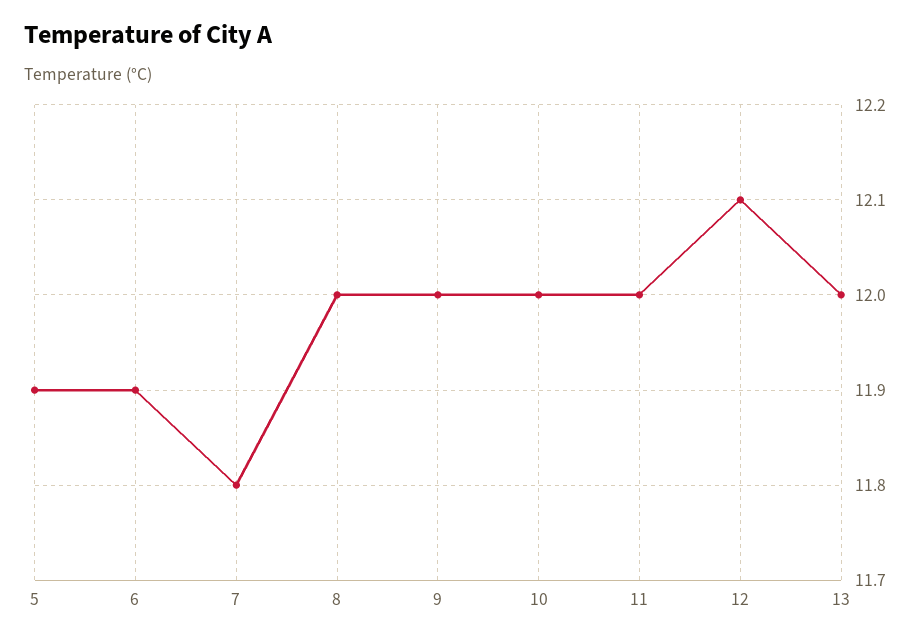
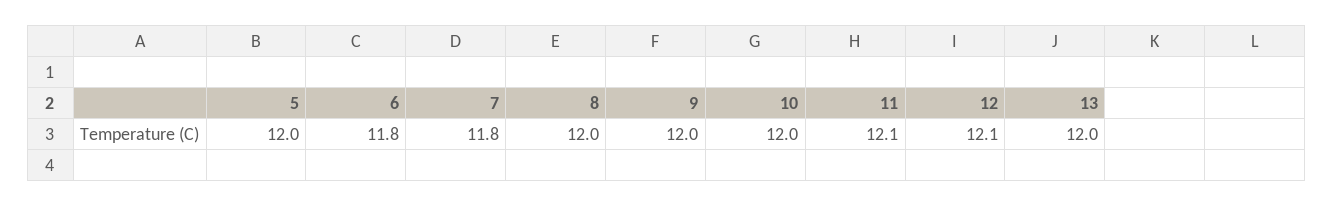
  {
-   "5": 11.9,
+   "5": 12,
-   "6": 11.9,
+   "6": 11.8,
    "7": 11.8,
    "8": 12,
    "9": 12,
    "10": 12,
-   "11": 12,
+   "11": 12.1,
    "12": 12.1,
    "13": 12
  }

